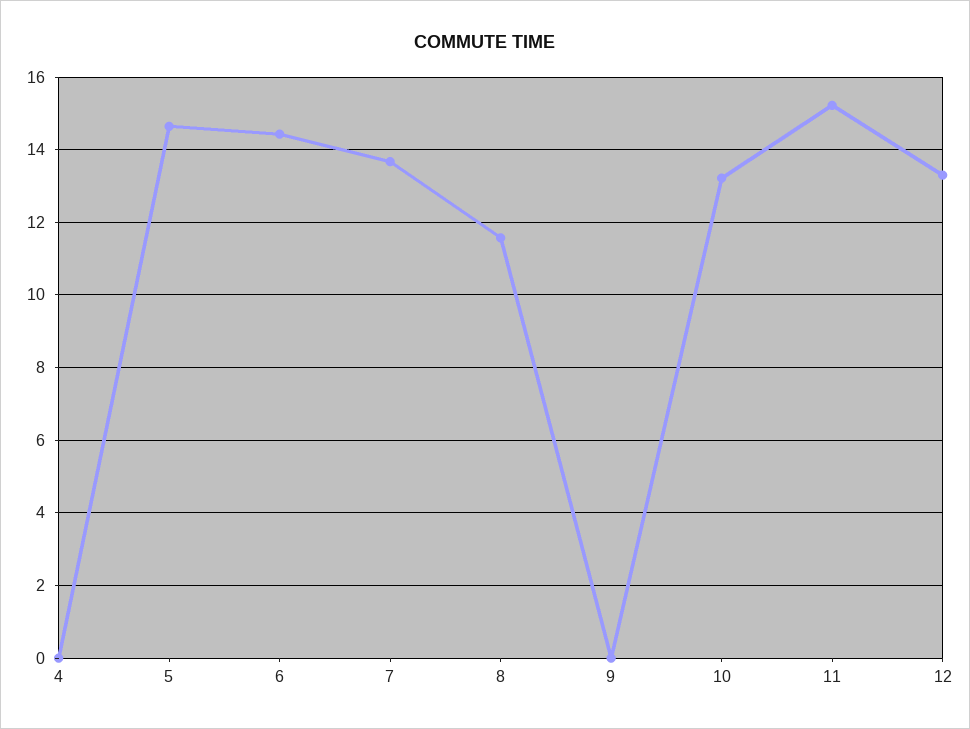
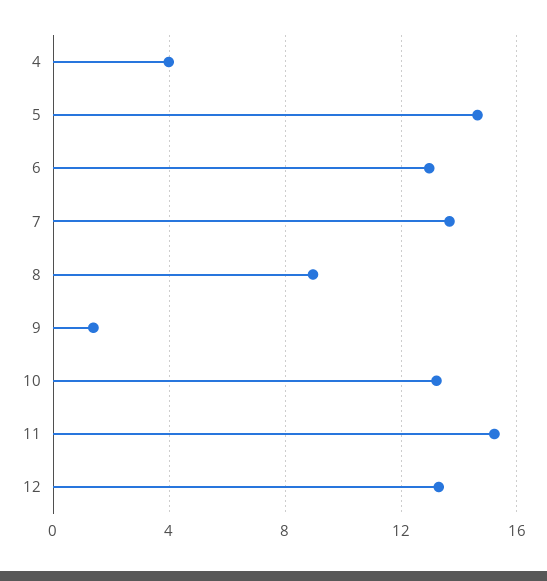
  {
-   "4": 0,
+   "4": 4,
    "5": 14.6,
-   "6": 14.4,
+   "6": 13,
    "7": 13.6,
-   "8": 11.6,
+   "8": 9,
-   "9": 0,
+   "9": 1.5,
    "10": 13.2,
    "11": 15.2,
    "12": 13.4
  }

